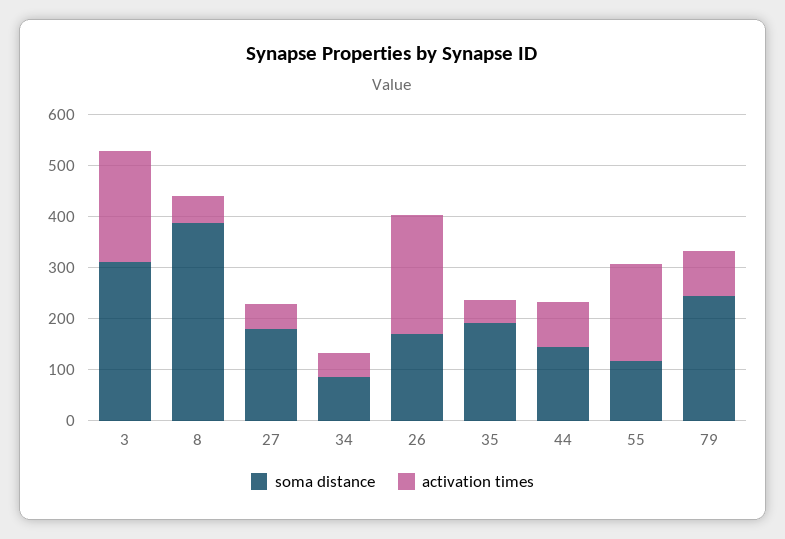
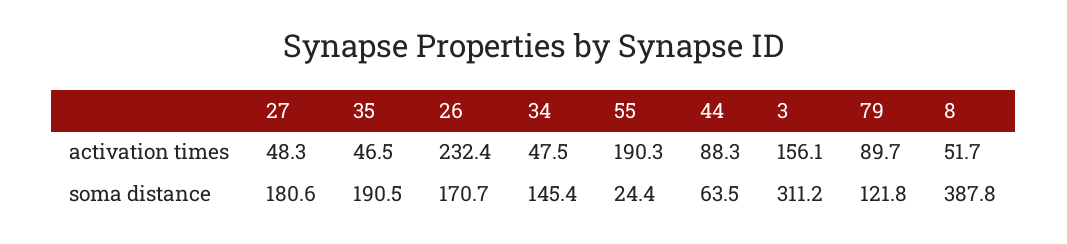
  {
    "soma distance": {
      "3": 311.2,
      "8": 387.8,
      "27": 180.6,
-     "34": 80,
+     "34": 145.4,
      "26": 170.7,
      "35": 190.5,
-     "44": 140,
+     "44": 63.5,
-     "55": 120,
+     "55": 24.4,
-     "79": 240
+     "79": 121.8
    },
    "activation times": {
-     "3": 220,
+     "3": 156.1,
      "8": 51.7,
      "27": 48.3,
      "34": 47.5,
      "26": 232.4,
      "35": 46.5,
      "44": 88.3,
      "55": 190.3,
      "79": 89.7
    }
  }

